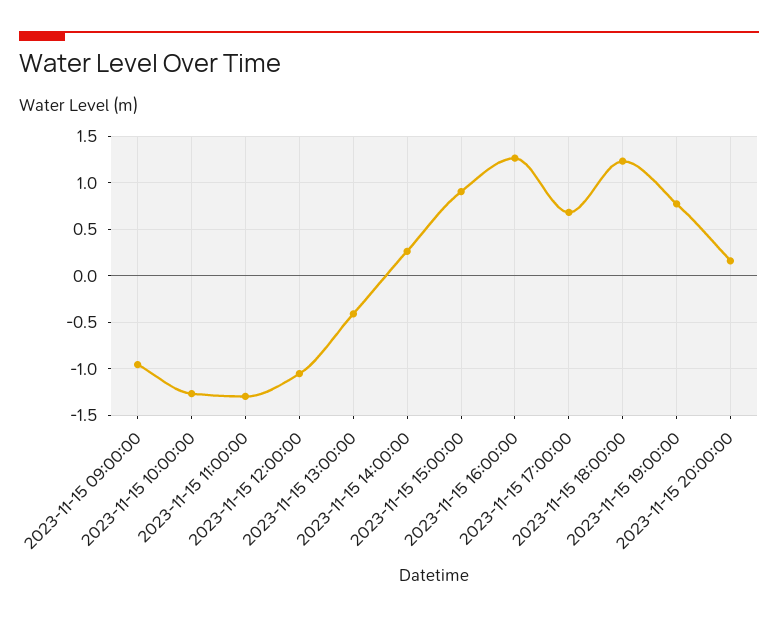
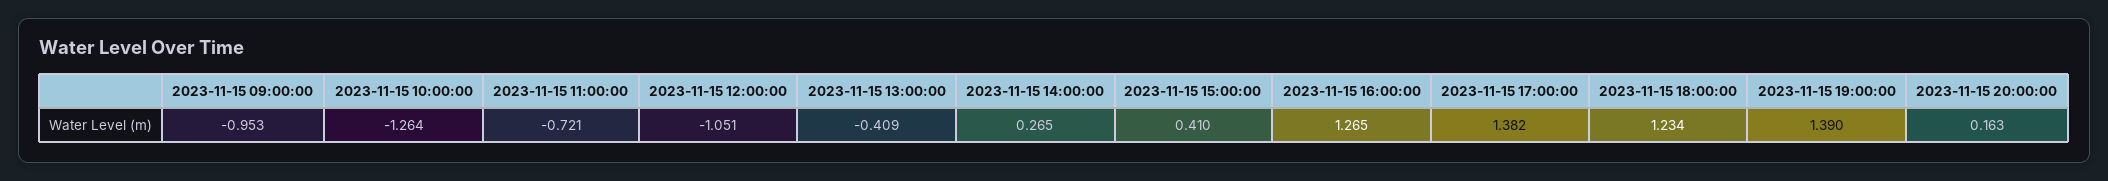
  {
    "2023-11-15 09:00:00": -0.953,
    "2023-11-15 10:00:00": -1.264,
-   "2023-11-15 11:00:00": -1.3,
+   "2023-11-15 11:00:00": -0.721,
    "2023-11-15 12:00:00": -1.051,
    "2023-11-15 13:00:00": -0.409,
    "2023-11-15 14:00:00": 0.265,
-   "2023-11-15 15:00:00": 0.9,
+   "2023-11-15 15:00:00": 0.41,
    "2023-11-15 16:00:00": 1.265,
-   "2023-11-15 17:00:00": 0.7,
+   "2023-11-15 17:00:00": 1.382,
    "2023-11-15 18:00:00": 1.234,
-   "2023-11-15 19:00:00": 0.8,
+   "2023-11-15 19:00:00": 1.39,
    "2023-11-15 20:00:00": 0.163
  }

